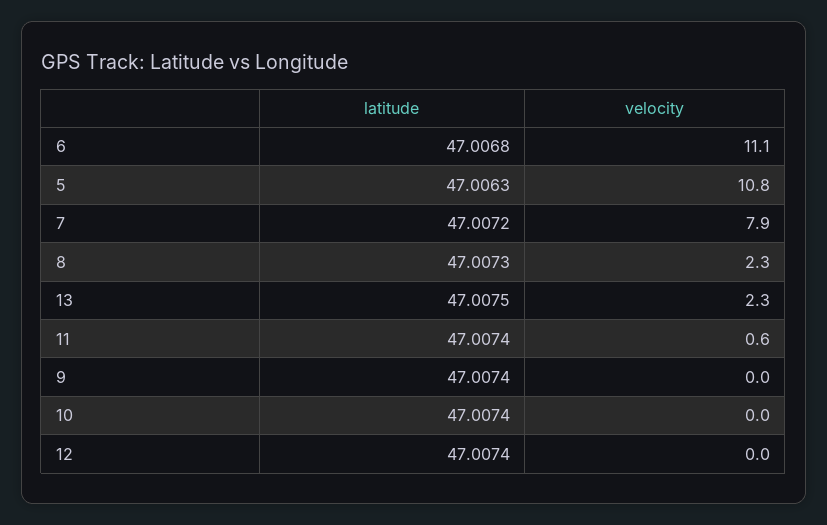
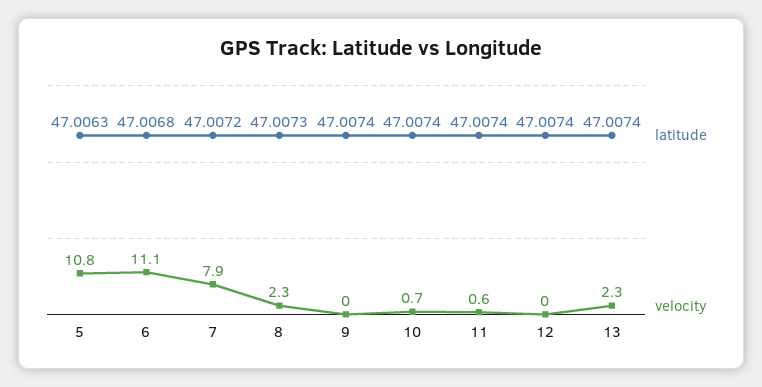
  {
    "latitude": {
      "6": 47.0068,
      "5": 47.0063,
      "7": 47.0072,
      "8": 47.0073,
-     "13": 47.0075,
+     "13": 47.0074,
      "11": 47.0074,
      "9": 47.0074,
      "10": 47.0074,
      "12": 47.0074
    },
    "velocity": {
      "6": 11.1,
      "5": 10.8,
      "7": 7.9,
      "8": 2.3,
      "13": 2.3,
      "11": 0.6,
      "9": 0,
-     "10": 0,
+     "10": 0.7,
      "12": 0
    }
  }

